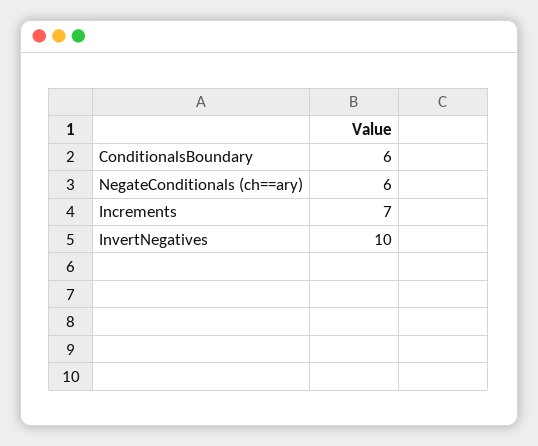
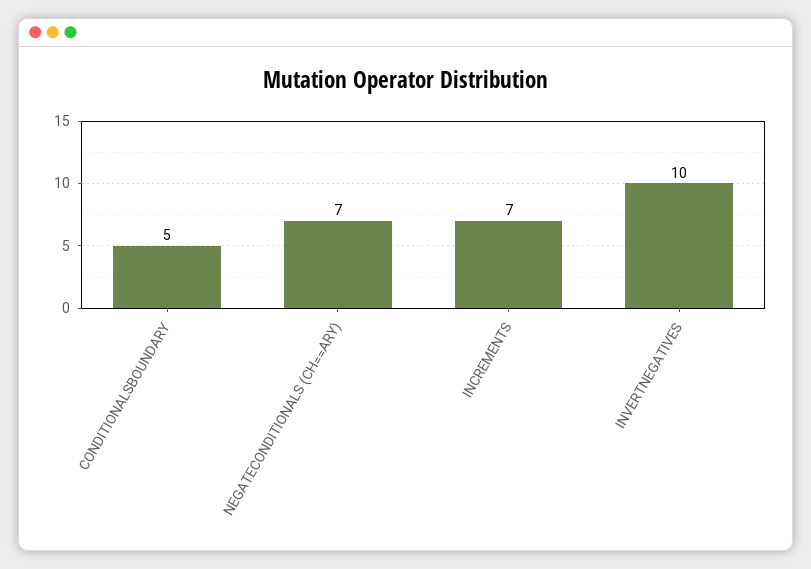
  {
-   "ConditionalsBoundary": 6,
+   "ConditionalsBoundary": 5,
-   "NegateConditionals (ch==ary)": 6,
+   "NegateConditionals (ch==ary)": 7,
    "Increments": 7,
    "InvertNegatives": 10
  }

